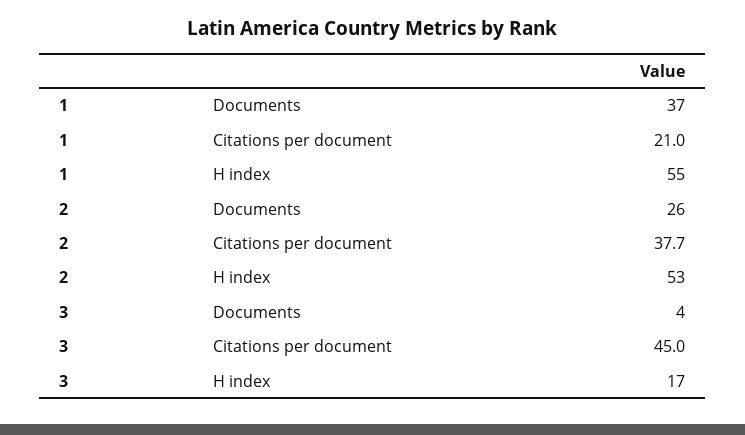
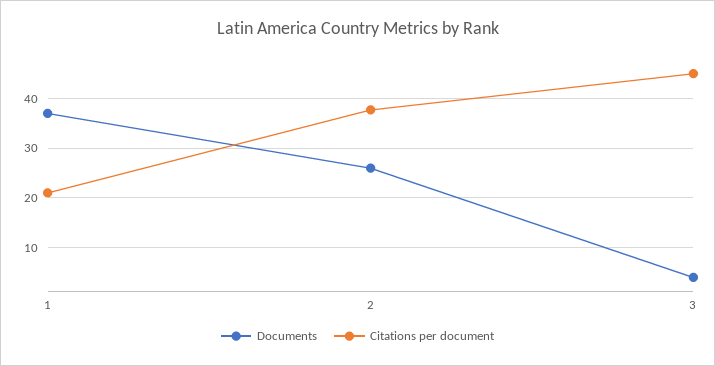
  {
    "Documents": {
      "1": 37,
      "2": 26,
      "3": 4
    },
    "Citations per document": {
      "1": 21,
      "2": 37.7,
      "3": 45
-   },
+   }
-   "H index": {
-     "1": 55,
-     "2": 53,
-     "3": 17
-   }
  }

